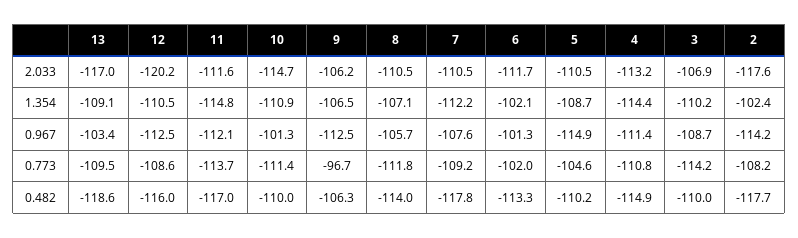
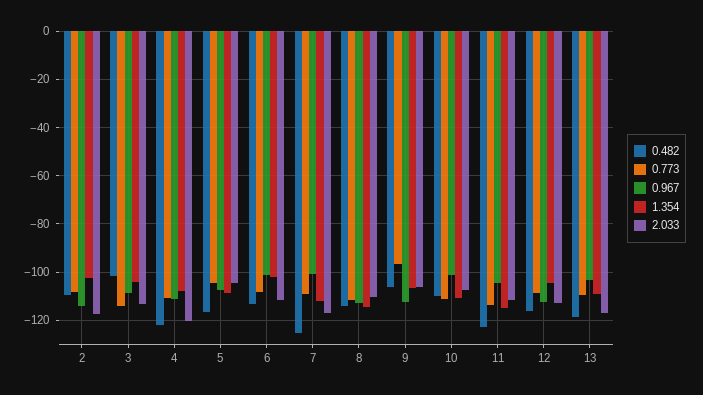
  {
    "2.033": {
      "13": -117,
-     "12": -120.2,
+     "12": -112.5,
      "11": -111.6,
-     "10": -114.7,
+     "10": -107.5,
      "9": -106.2,
      "8": -110.5,
-     "7": -110.5,
+     "7": -117.5,
      "6": -111.7,
-     "5": -110.5,
+     "5": -105,
-     "4": -113.2,
+     "4": -120,
-     "3": -106.9,
+     "3": -112.5,
      "2": -117.6
    },
    "1.354": {
      "13": -109.1,
-     "12": -110.5,
+     "12": -105,
      "11": -114.8,
      "10": -110.9,
      "9": -106.5,
-     "8": -107.1,
+     "8": -115,
      "7": -112.2,
      "6": -102.1,
      "5": -108.7,
-     "4": -114.4,
+     "4": -107.5,
-     "3": -110.2,
+     "3": -105,
      "2": -102.4
    },
    "0.967": {
      "13": -103.4,
      "12": -112.5,
-     "11": -112.1,
+     "11": -105,
      "10": -101.3,
      "9": -112.5,
-     "8": -105.7,
+     "8": -112.5,
-     "7": -107.6,
+     "7": -100,
      "6": -101.3,
-     "5": -114.9,
+     "5": -107.5,
      "4": -111.4,
      "3": -108.7,
      "2": -114.2
    },
    "0.773": {
      "13": -109.5,
      "12": -108.6,
      "11": -113.7,
      "10": -111.4,
      "9": -96.7,
      "8": -111.8,
      "7": -109.2,
-     "6": -102,
+     "6": -107.5,
      "5": -104.6,
      "4": -110.8,
      "3": -114.2,
      "2": -108.2
    },
    "0.482": {
      "13": -118.6,
      "12": -116,
-     "11": -117,
+     "11": -122.5,
      "10": -110,
      "9": -106.3,
      "8": -114,
-     "7": -117.8,
+     "7": -125,
      "6": -113.3,
-     "5": -110.2,
+     "5": -117.5,
-     "4": -114.9,
+     "4": -122.5,
-     "3": -110,
+     "3": -102.5,
-     "2": -117.7
+     "2": -110
    }
  }

